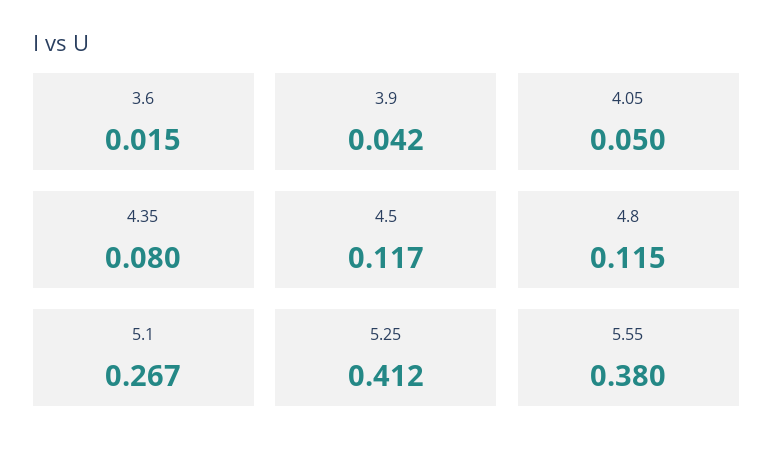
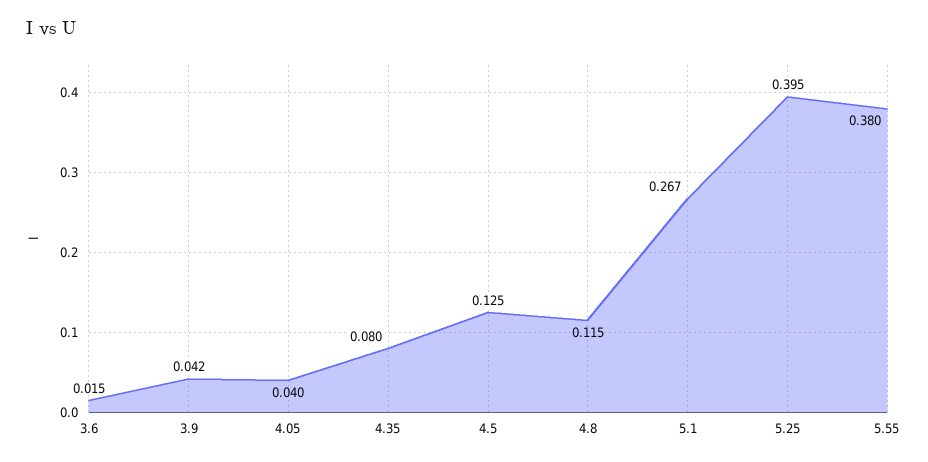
  {
    "3.6": 0.015,
    "3.9": 0.042,
-   "4.05": 0.05,
+   "4.05": 0.04,
    "4.35": 0.08,
-   "4.5": 0.117,
+   "4.5": 0.125,
    "4.8": 0.115,
    "5.1": 0.267,
-   "5.25": 0.412,
+   "5.25": 0.395,
    "5.55": 0.38
  }

